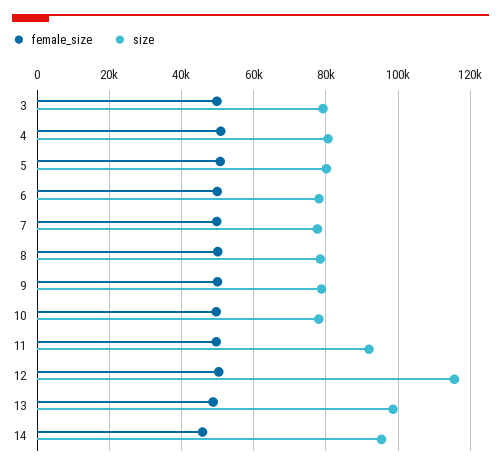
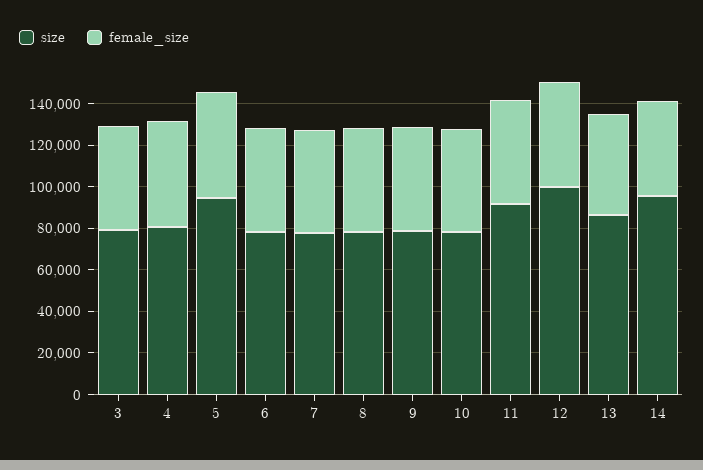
  {
    "female_size": {
      "3": 50000,
      "4": 50000,
      "5": 50000,
      "6": 50000,
      "7": 50000,
      "8": 50000,
      "9": 50000,
      "10": 50000,
      "11": 50000,
      "12": 50000,
      "13": 48000,
      "14": 46000
    },
    "size": {
      "3": 80000,
      "4": 80000,
-     "5": 80000,
+     "5": 95000,
      "6": 78000,
      "7": 78000,
      "8": 78000,
      "9": 78000,
      "10": 78000,
      "11": 92000,
-     "12": 116000,
+     "12": 100000,
-     "13": 98000,
+     "13": 85000,
      "14": 96000
    }
  }

